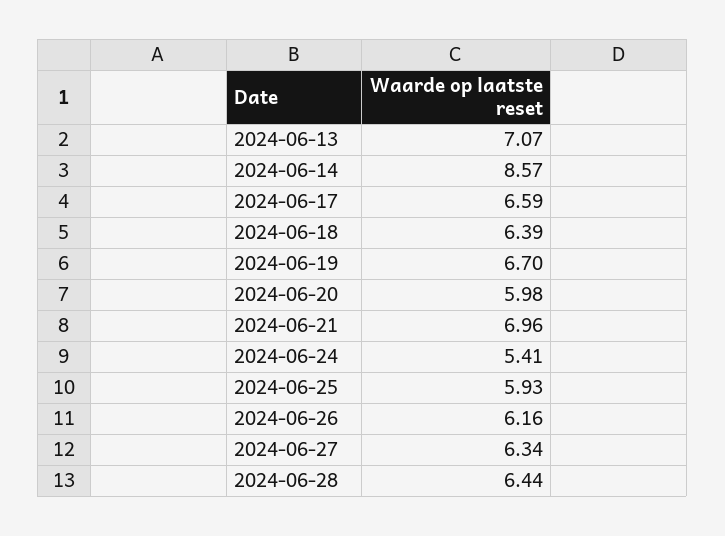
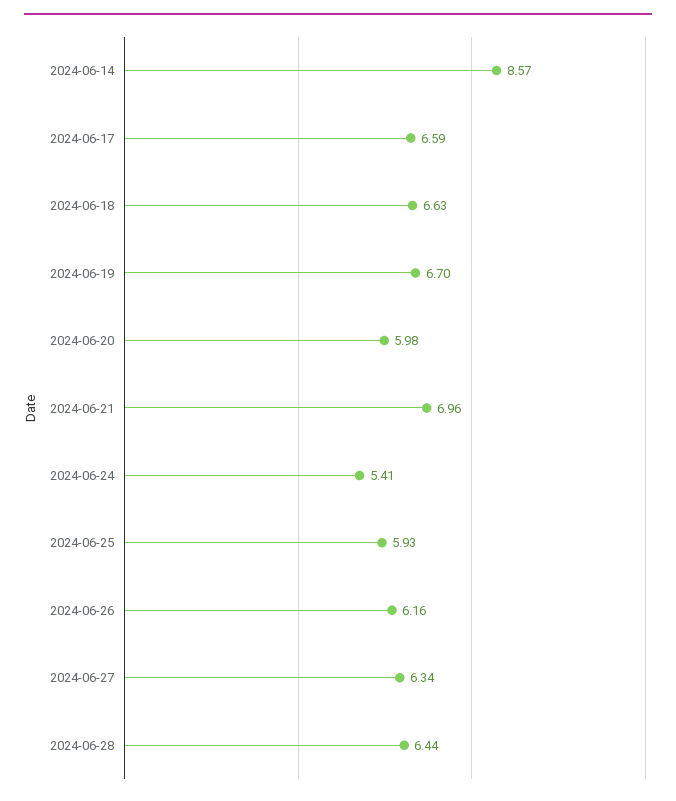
  {
-   "2024-06-13": 7.07,
    "2024-06-14": 8.57,
    "2024-06-17": 6.59,
-   "2024-06-18": 6.39,
+   "2024-06-18": 6.63,
    "2024-06-19": 6.7,
    "2024-06-20": 5.98,
    "2024-06-21": 6.96,
    "2024-06-24": 5.41,
    "2024-06-25": 5.93,
    "2024-06-26": 6.16,
    "2024-06-27": 6.34,
    "2024-06-28": 6.44
  }

